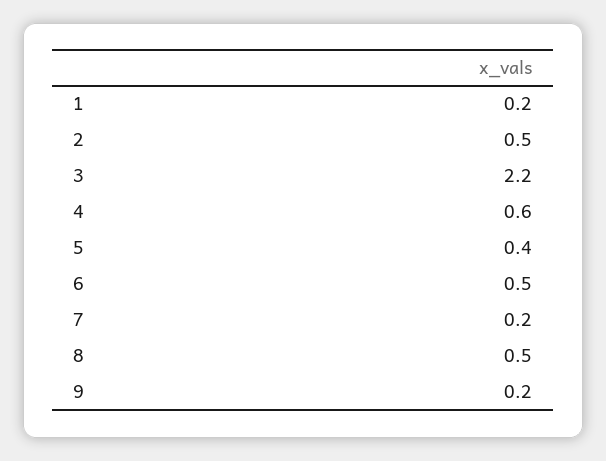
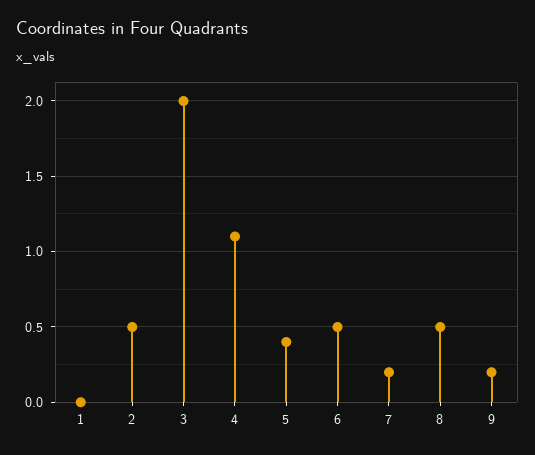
  {
-   "1": 0.2,
+   "1": 0,
    "2": 0.5,
-   "3": 2.2,
+   "3": 2,
-   "4": 0.6,
+   "4": 1.1,
    "5": 0.4,
    "6": 0.5,
    "7": 0.2,
    "8": 0.5,
    "9": 0.2
  }

